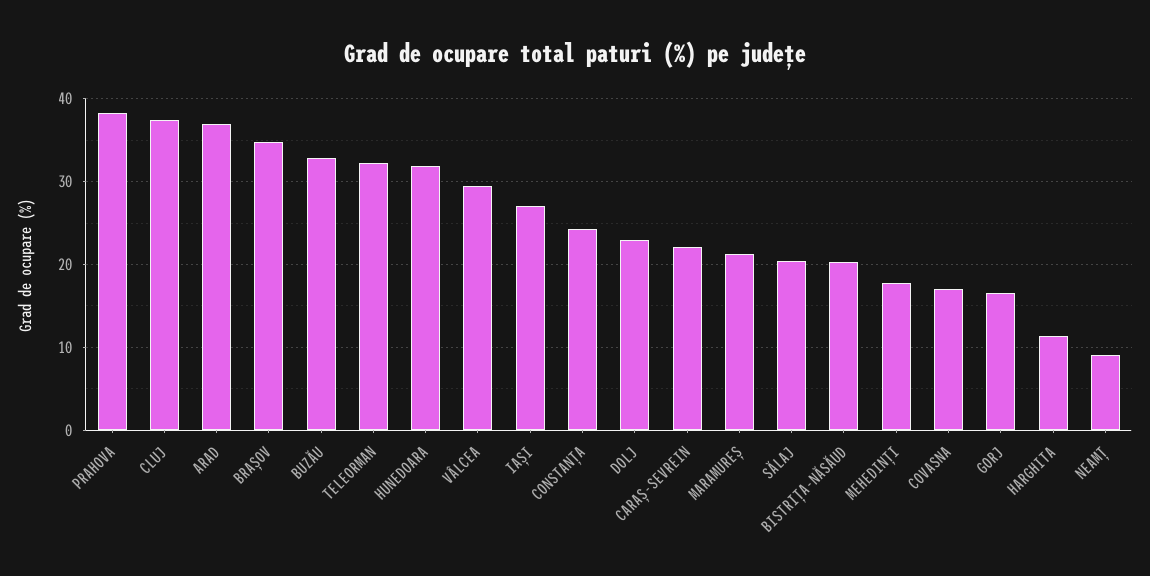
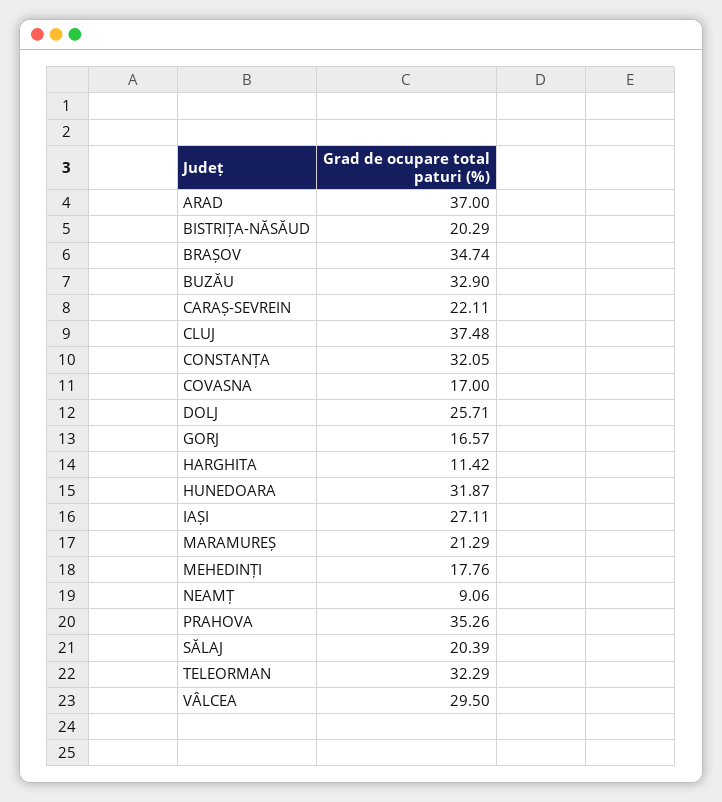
  {
-   "PRAHOVA": 38,
+   "PRAHOVA": 35.26,
    "CLUJ": 37.48,
    "ARAD": 37,
    "BRAȘOV": 34.74,
    "BUZĂU": 32.9,
    "TELEORMAN": 32.29,
    "HUNEDOARA": 31.87,
    "VÂLCEA": 29.5,
    "IAȘI": 27.11,
-   "CONSTANȚA": 24,
+   "CONSTANȚA": 32.05,
-   "DOLJ": 23,
+   "DOLJ": 25.71,
    "CARAȘ-SEVREIN": 22.11,
    "MARAMUREȘ": 21.29,
    "SĂLAJ": 20.39,
    "BISTRIȚA-NĂSĂUD": 20.29,
    "MEHEDINȚI": 17.76,
    "COVASNA": 17,
    "GORJ": 16.57,
    "HARGHITA": 11.42,
    "NEAMȚ": 9.06
  }

